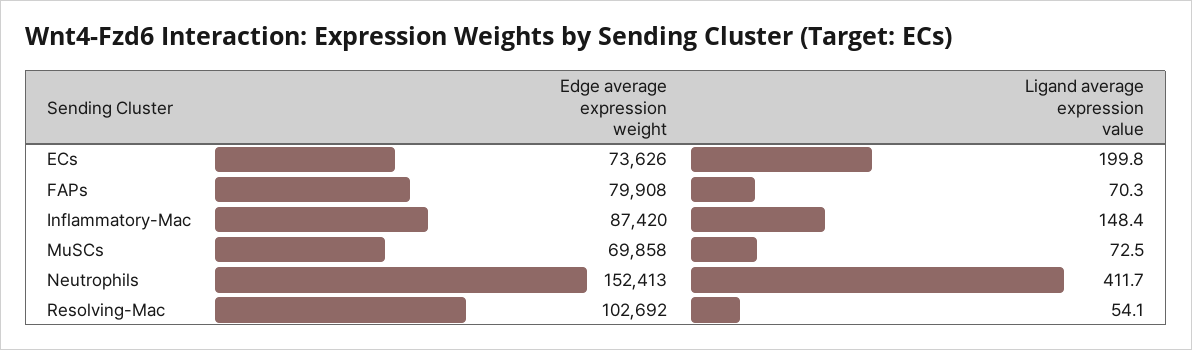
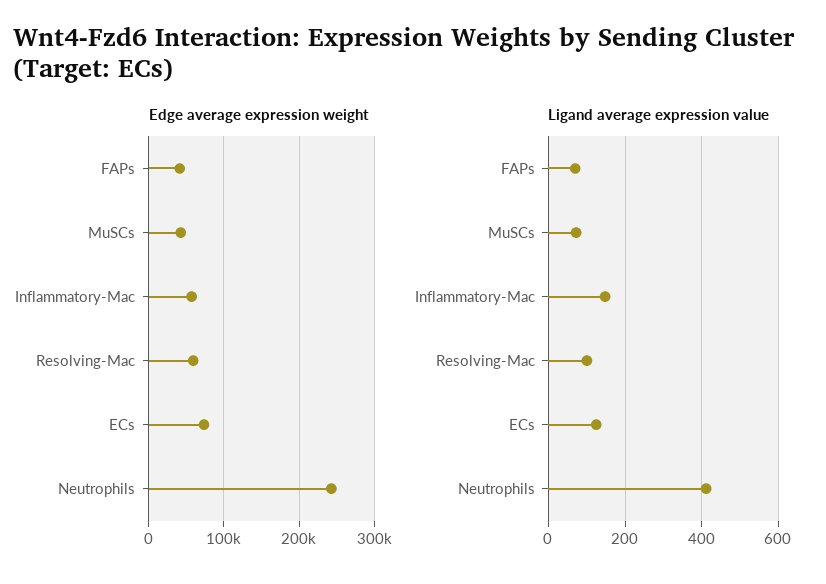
  {
    "Edge average expression weight": {
      "ECs": 73626,
-     "FAPs": 79908,
+     "FAPs": 40000,
-     "Inflammatory-Mac": 87420,
+     "Inflammatory-Mac": 60000,
-     "MuSCs": 69858,
+     "MuSCs": 40000,
-     "Neutrophils": 152413,
+     "Neutrophils": 240000,
-     "Resolving-Mac": 102692
+     "Resolving-Mac": 60000
    },
    "Ligand average expression value": {
-     "ECs": 199.8,
+     "ECs": 120,
      "FAPs": 70.3,
      "Inflammatory-Mac": 148.4,
      "MuSCs": 72.5,
      "Neutrophils": 411.7,
-     "Resolving-Mac": 54.1
+     "Resolving-Mac": 100
    }
  }

